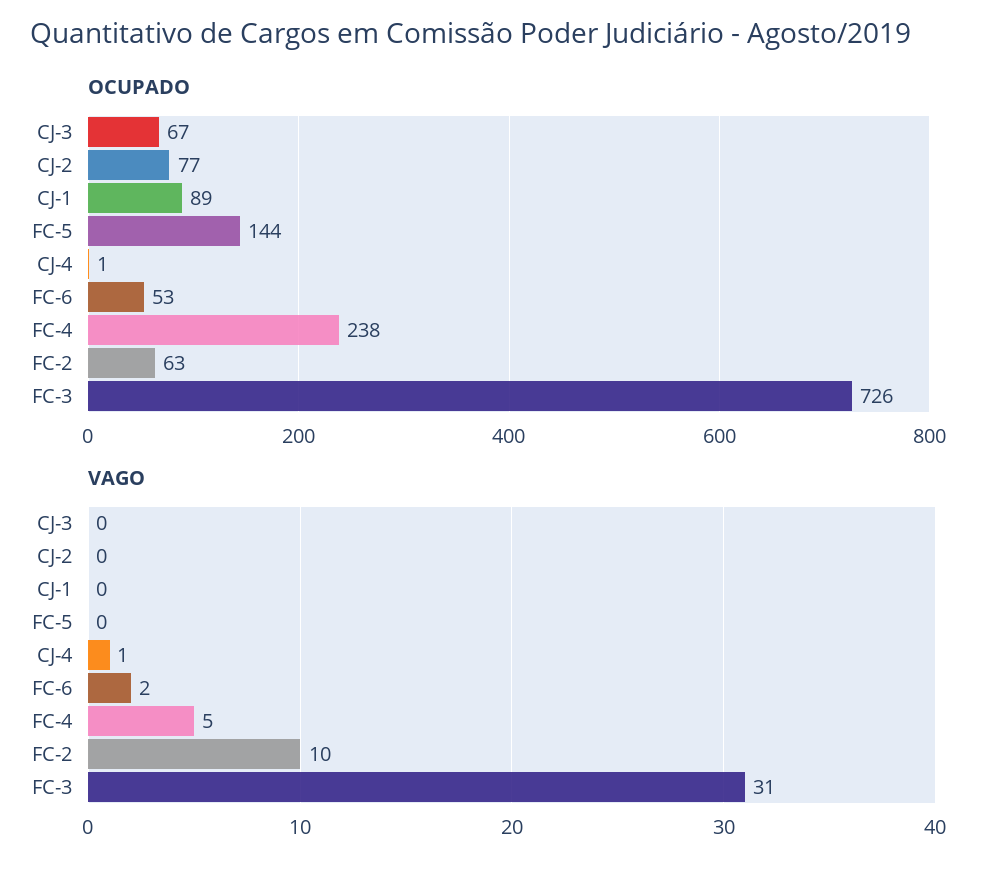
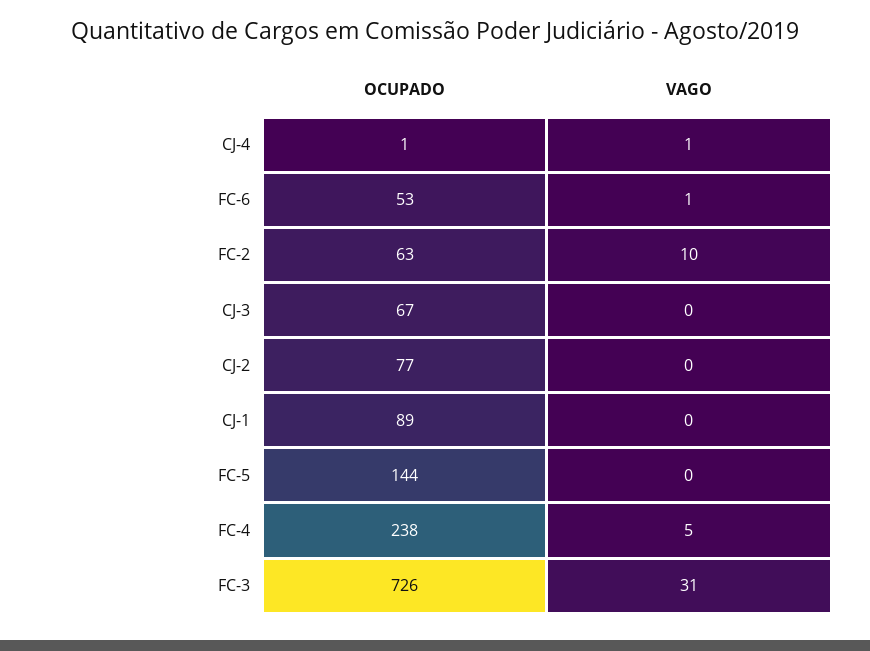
  {
    "OCUPADO": {
      "CJ-3": 67,
      "CJ-2": 77,
      "CJ-1": 89,
      "FC-5": 144,
      "CJ-4": 1,
      "FC-6": 53,
      "FC-4": 238,
      "FC-2": 63,
      "FC-3": 726
    },
    "VAGO": {
      "CJ-3": 0,
      "CJ-2": 0,
      "CJ-1": 0,
      "FC-5": 0,
      "CJ-4": 1,
-     "FC-6": 2,
+     "FC-6": 1,
      "FC-4": 5,
      "FC-2": 10,
      "FC-3": 31
    }
  }

